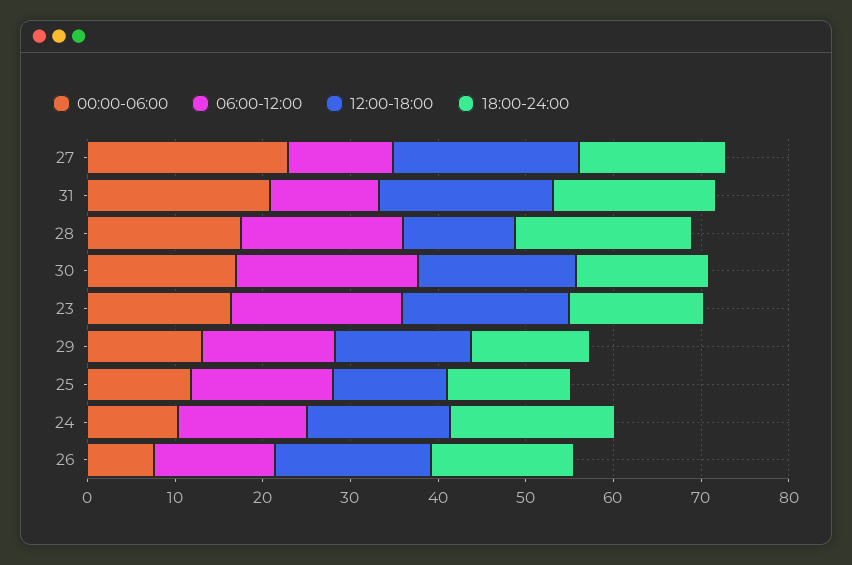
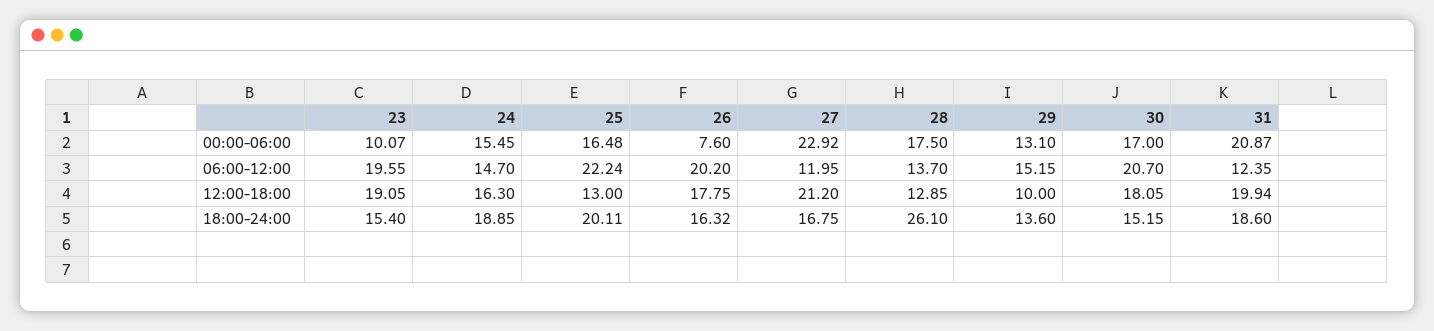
  {
    "00:00-06:00": {
      "27": 22.92,
      "31": 20.87,
      "28": 17.5,
      "30": 17,
-     "23": 16,
+     "23": 10.07,
      "29": 13.1,
-     "25": 12,
+     "25": 16.48,
-     "24": 10,
+     "24": 15.45,
      "26": 7.6
    },
    "06:00-12:00": {
      "27": 11.95,
      "31": 12.35,
-     "28": 18,
+     "28": 13.7,
      "30": 20.7,
      "23": 19.55,
      "29": 15.15,
-     "25": 16,
+     "25": 22.24,
      "24": 14.7,
-     "26": 14
+     "26": 20.2
    },
    "12:00-18:00": {
      "27": 21.2,
      "31": 19.94,
      "28": 12.85,
      "30": 18.05,
      "23": 19.05,
-     "29": 16,
+     "29": 10,
      "25": 13,
      "24": 16.3,
      "26": 17.75
    },
    "18:00-24:00": {
      "27": 16.75,
      "31": 18.6,
-     "28": 20,
+     "28": 26.1,
      "30": 15.15,
      "23": 15.4,
      "29": 13.6,
-     "25": 14,
+     "25": 20.11,
      "24": 18.85,
      "26": 16.32
    }
  }

